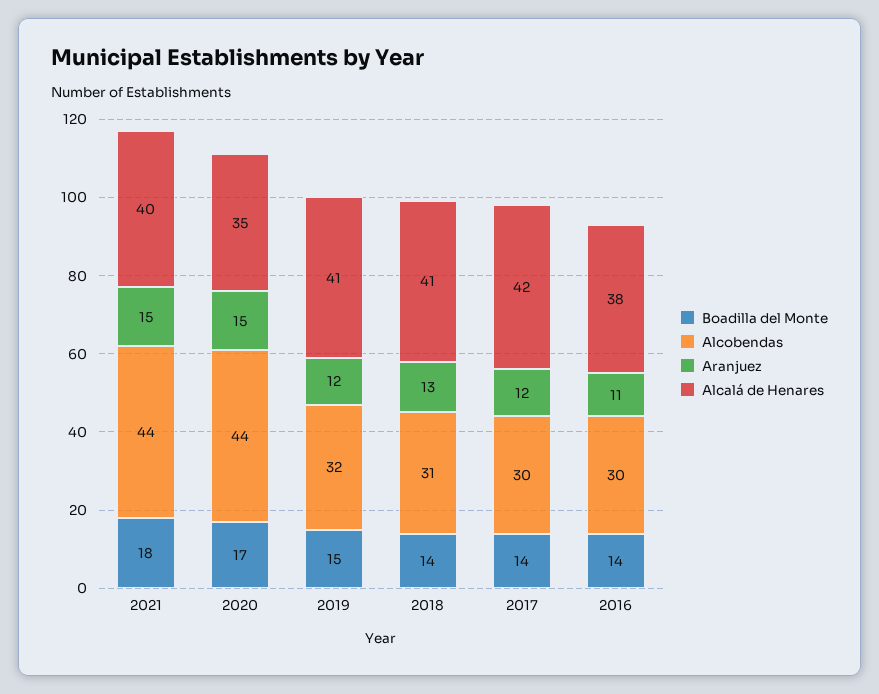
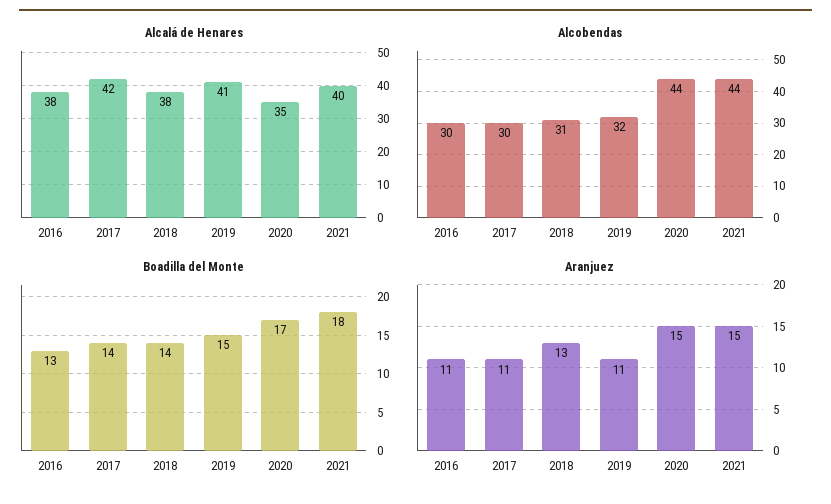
  {
    "Boadilla del Monte": {
      "2021": 18,
      "2020": 17,
      "2019": 15,
      "2018": 14,
      "2017": 14,
-     "2016": 14
+     "2016": 13
    },
    "Alcobendas": {
      "2021": 44,
      "2020": 44,
      "2019": 32,
      "2018": 31,
      "2017": 30,
      "2016": 30
    },
    "Aranjuez": {
      "2021": 15,
      "2020": 15,
-     "2019": 12,
+     "2019": 11,
      "2018": 13,
-     "2017": 12,
+     "2017": 11,
      "2016": 11
    },
    "Alcalá de Henares": {
      "2021": 40,
      "2020": 35,
      "2019": 41,
-     "2018": 41,
+     "2018": 38,
      "2017": 42,
      "2016": 38
    }
  }

